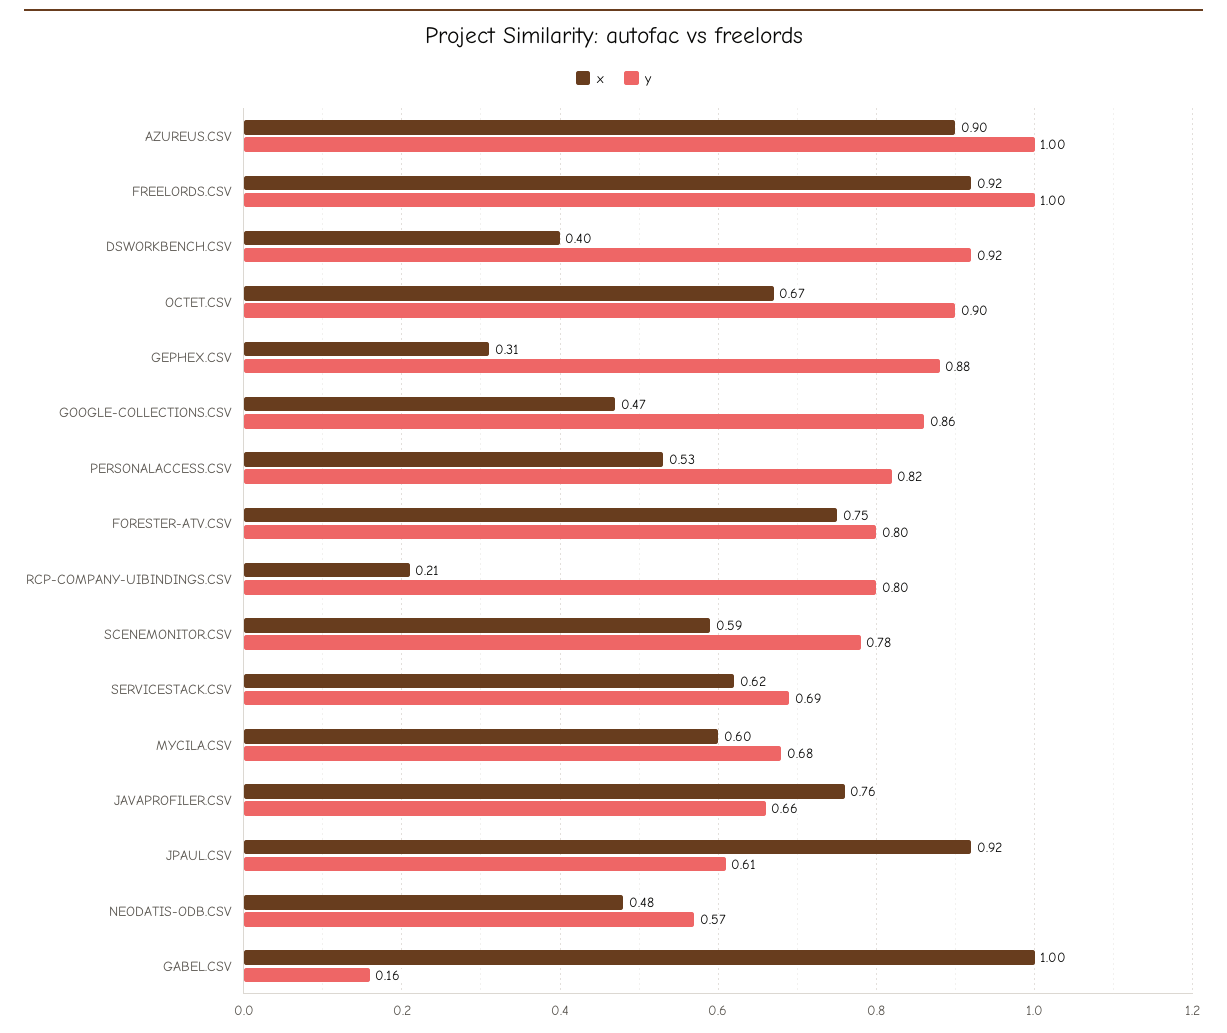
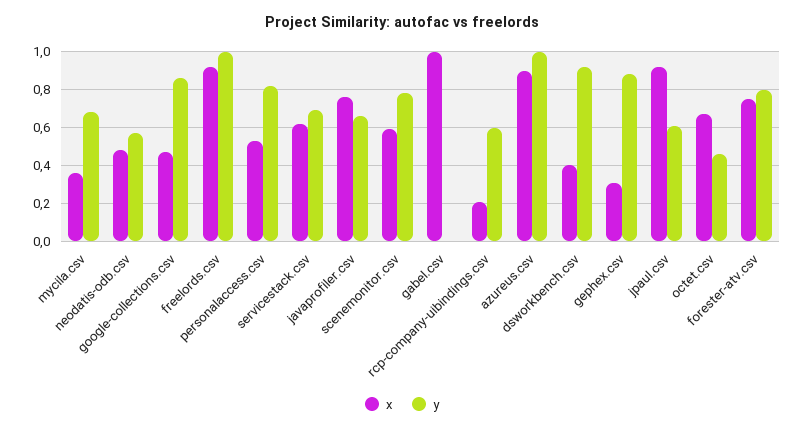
  {
    "x": {
      "AZUREUS.CSV": 0.9,
      "FREELORDS.CSV": 0.92,
      "DSWORKBENCH.CSV": 0.4,
      "OCTET.CSV": 0.67,
      "GEPHEX.CSV": 0.31,
      "GOOGLE-COLLECTIONS.CSV": 0.47,
      "PERSONALACCESS.CSV": 0.53,
      "FORESTER-ATV.CSV": 0.75,
      "RCP-COMPANY-UIBINDINGS.CSV": 0.21,
      "SCENEMONITOR.CSV": 0.59,
      "SERVICESTACK.CSV": 0.62,
-     "MYCILA.CSV": 0.6,
+     "MYCILA.CSV": 0.35,
      "JAVAPROFILER.CSV": 0.76,
      "JPAUL.CSV": 0.92,
      "NEODATIS-ODB.CSV": 0.48,
      "GABEL.CSV": 1
    },
    "y": {
      "AZUREUS.CSV": 1,
      "FREELORDS.CSV": 1,
      "DSWORKBENCH.CSV": 0.92,
-     "OCTET.CSV": 0.9,
+     "OCTET.CSV": 0.45,
      "GEPHEX.CSV": 0.88,
      "GOOGLE-COLLECTIONS.CSV": 0.86,
      "PERSONALACCESS.CSV": 0.82,
      "FORESTER-ATV.CSV": 0.8,
-     "RCP-COMPANY-UIBINDINGS.CSV": 0.8,
+     "RCP-COMPANY-UIBINDINGS.CSV": 0.6,
      "SCENEMONITOR.CSV": 0.78,
      "SERVICESTACK.CSV": 0.69,
      "MYCILA.CSV": 0.68,
      "JAVAPROFILER.CSV": 0.66,
      "JPAUL.CSV": 0.61,
      "NEODATIS-ODB.CSV": 0.57,
-     "GABEL.CSV": 0.16
+     "GABEL.CSV": 0
    }
  }

